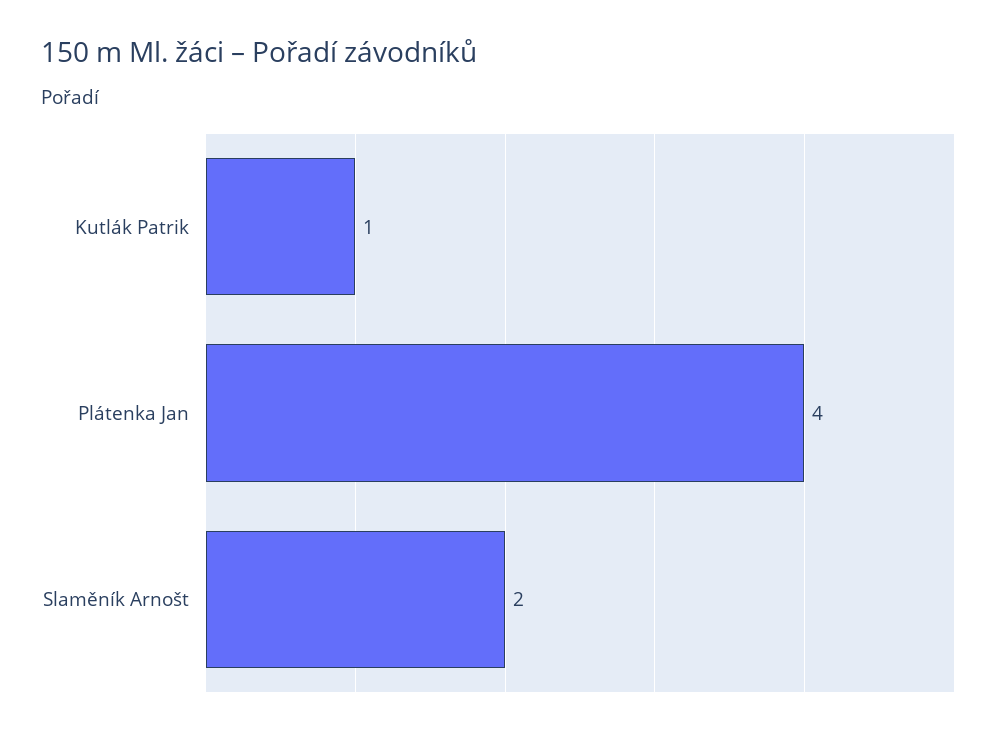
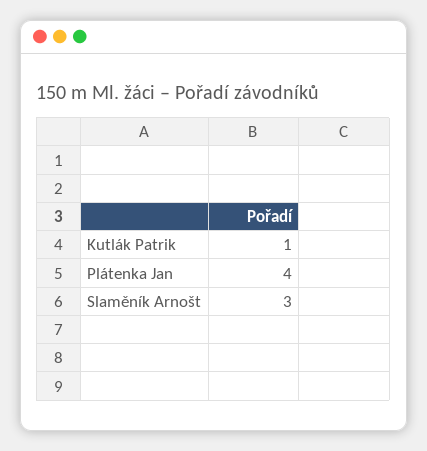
  {
    "Kutlák Patrik": 1,
    "Plátenka Jan": 4,
-   "Slaměník Arnošt": 2
+   "Slaměník Arnošt": 3
  }

